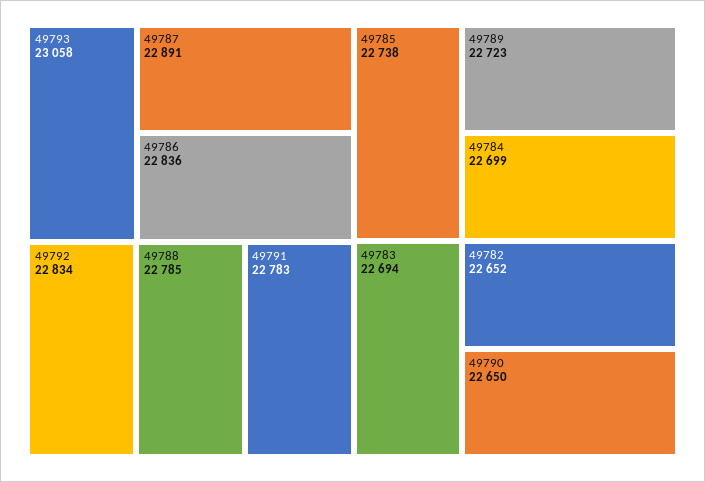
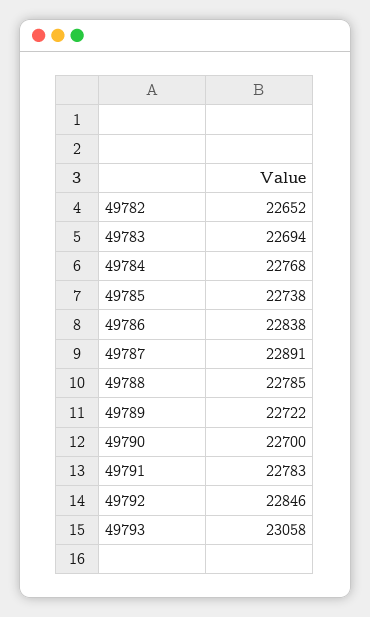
  {
    "49793": 23058,
    "49787": 22891,
-   "49786": 22836,
+   "49786": 22838,
-   "49792": 22834,
+   "49792": 22846,
    "49788": 22785,
    "49791": 22783,
    "49785": 22738,
-   "49789": 22723,
+   "49789": 22722,
-   "49784": 22699,
+   "49784": 22768,
    "49783": 22694,
    "49782": 22652,
-   "49790": 22650
+   "49790": 22700
  }

